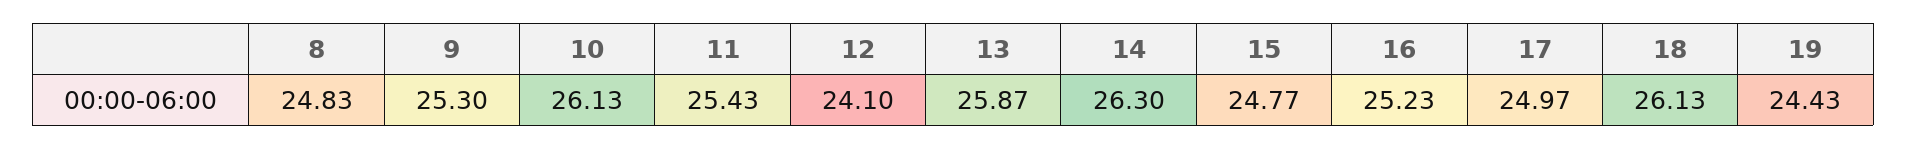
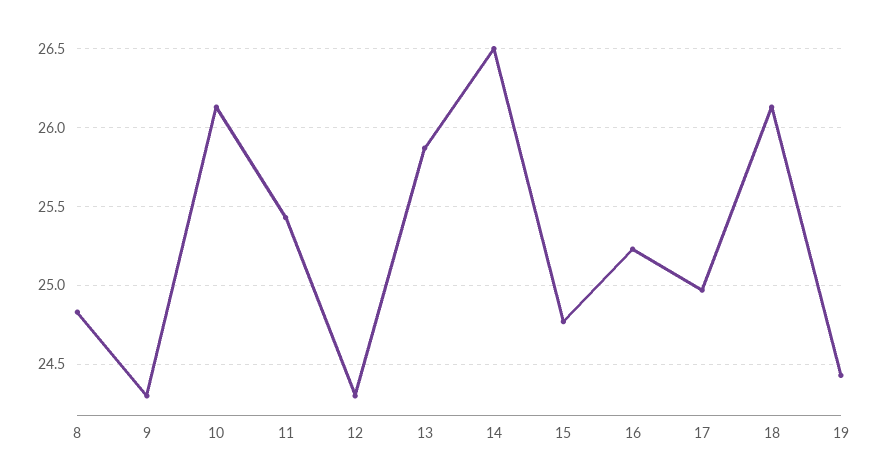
  {
    "8": 24.83,
-   "9": 25.3,
+   "9": 24.3,
    "10": 26.13,
    "11": 25.43,
-   "12": 24.1,
+   "12": 24.3,
    "13": 25.87,
-   "14": 26.3,
+   "14": 26.5,
    "15": 24.77,
    "16": 25.23,
    "17": 24.97,
    "18": 26.13,
    "19": 24.43
  }

